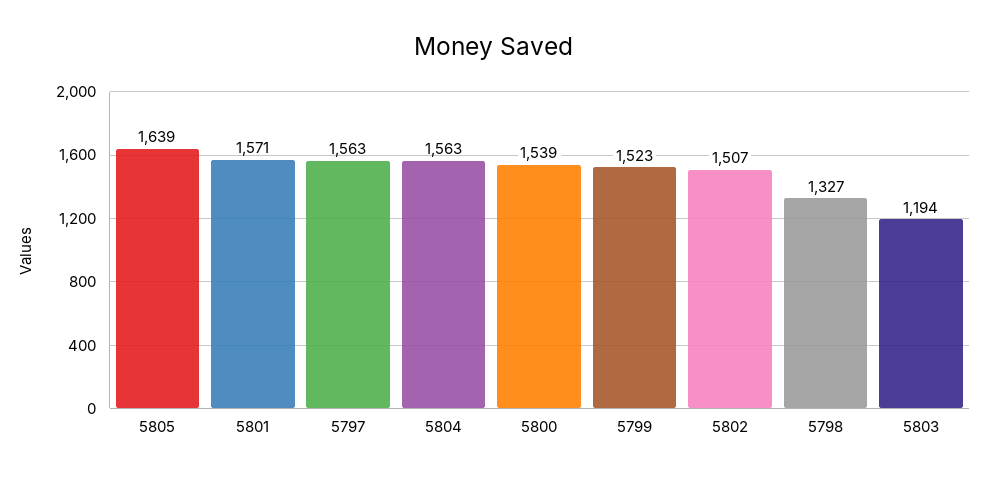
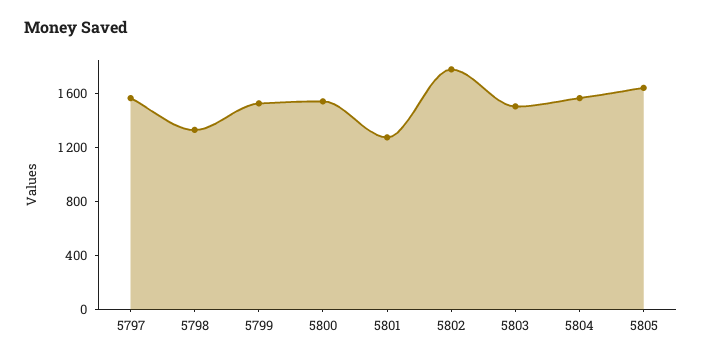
  {
    "5805": 1639,
-   "5801": 1571,
+   "5801": 1300,
    "5797": 1563,
    "5804": 1563,
    "5800": 1539,
    "5799": 1523,
-   "5802": 1507,
+   "5802": 1800,
    "5798": 1327,
-   "5803": 1194
+   "5803": 1500
  }

